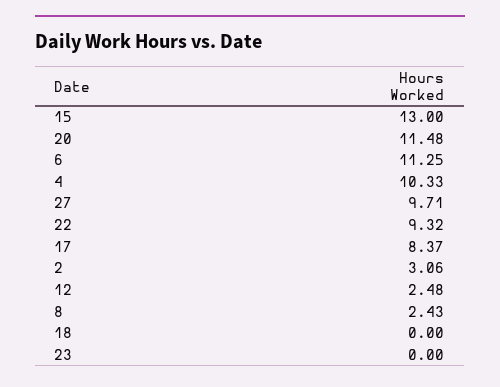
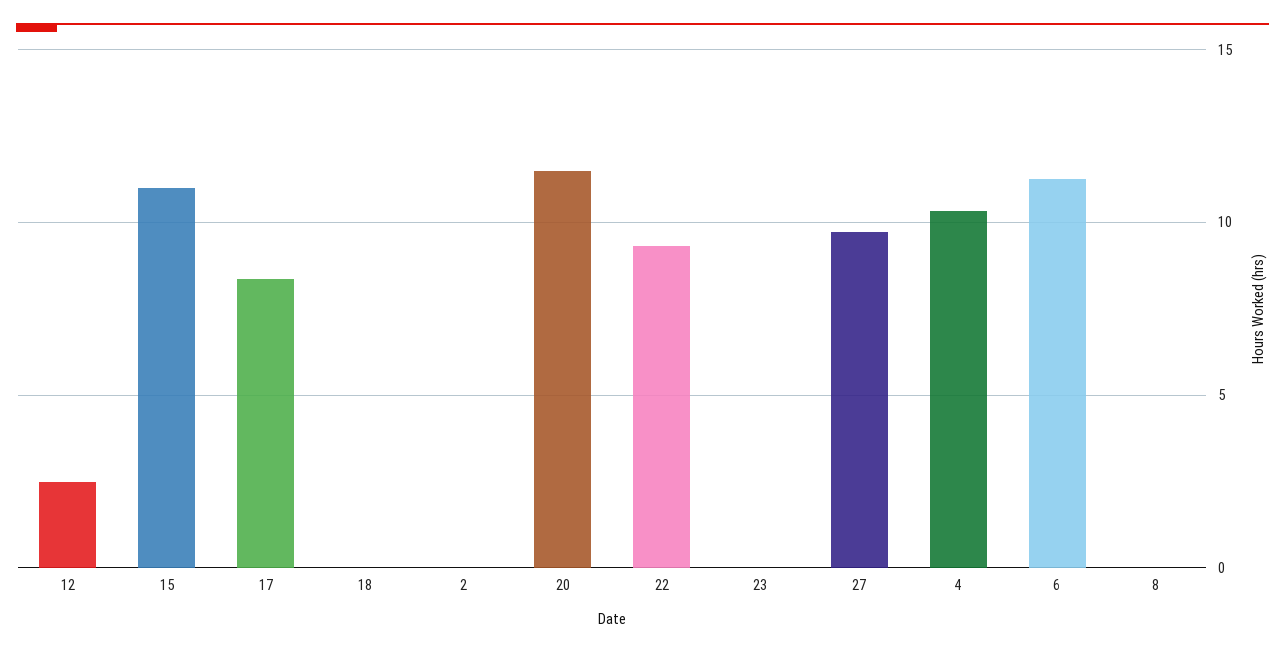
  {
-   "15": 13,
+   "15": 11,
    "20": 11.48,
    "6": 11.25,
    "4": 10.33,
    "27": 9.71,
    "22": 9.32,
    "17": 8.37,
-   "2": 3.06,
+   "2": 0,
    "12": 2.48,
-   "8": 2.43,
+   "8": 0,
    "18": 0,
    "23": 0
  }

